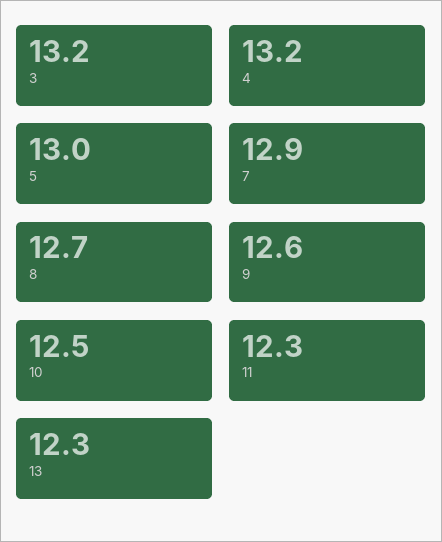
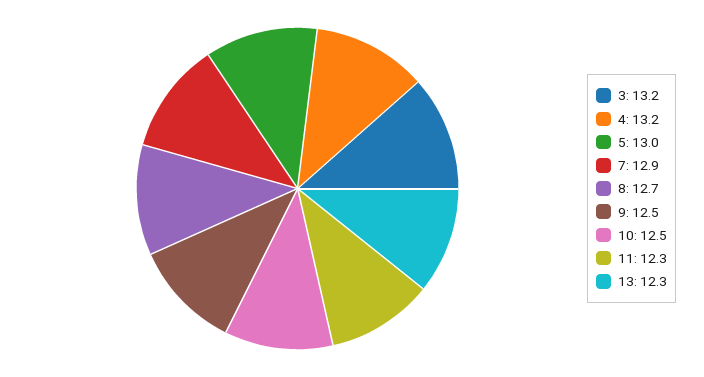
  {
    "3": 13.2,
    "4": 13.2,
    "5": 13,
    "7": 12.9,
    "8": 12.7,
-   "9": 12.6,
+   "9": 12.5,
    "10": 12.5,
    "11": 12.3,
    "13": 12.3
  }

